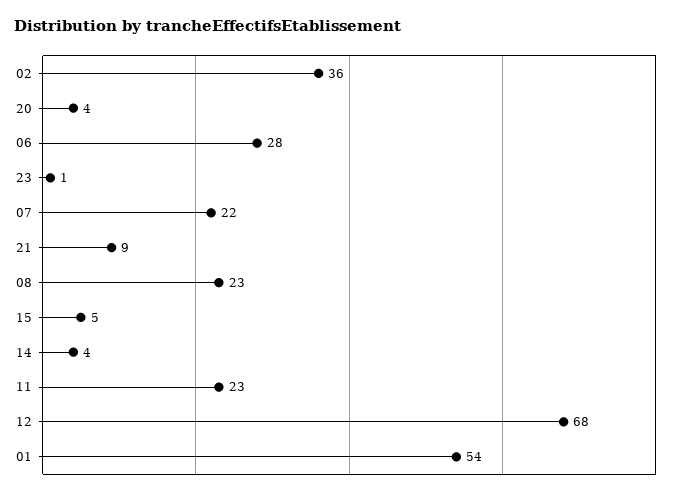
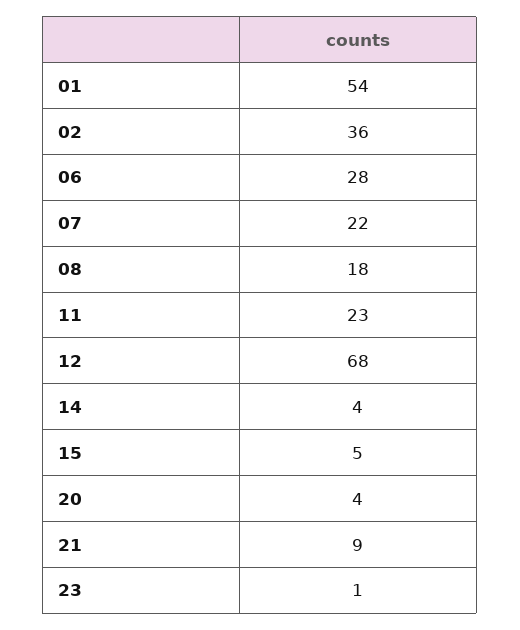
  {
    "02": 36,
    "20": 4,
    "06": 28,
    "23": 1,
    "07": 22,
    "21": 9,
-   "08": 23,
+   "08": 18,
    "15": 5,
    "14": 4,
    "11": 23,
    "12": 68,
    "01": 54
  }

